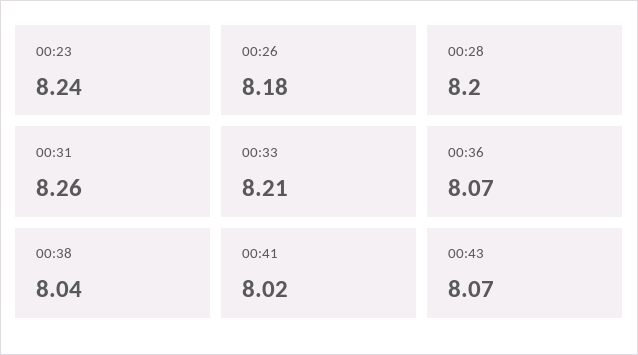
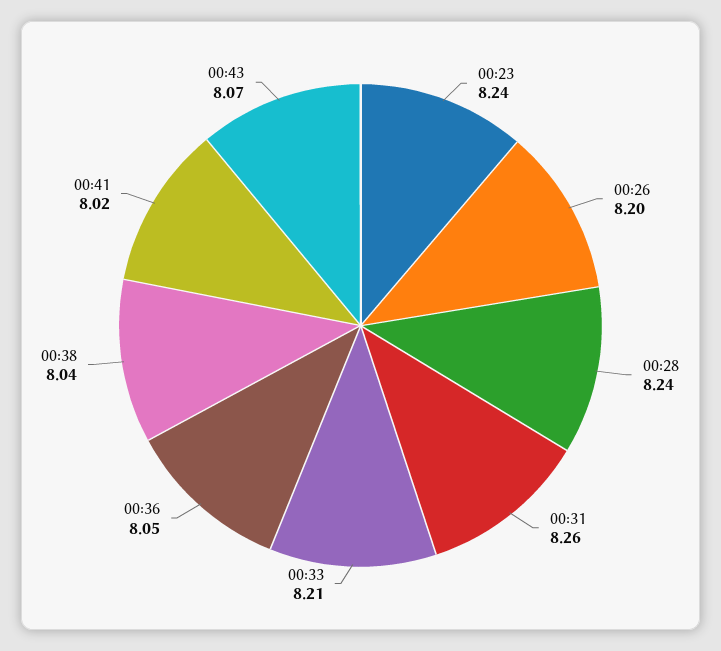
  {
    "00:23": 8.24,
-   "00:26": 8.18,
+   "00:26": 8.2,
-   "00:28": 8.2,
+   "00:28": 8.24,
    "00:31": 8.26,
    "00:33": 8.21,
-   "00:36": 8.07,
+   "00:36": 8.05,
    "00:38": 8.04,
    "00:41": 8.02,
    "00:43": 8.07
  }

